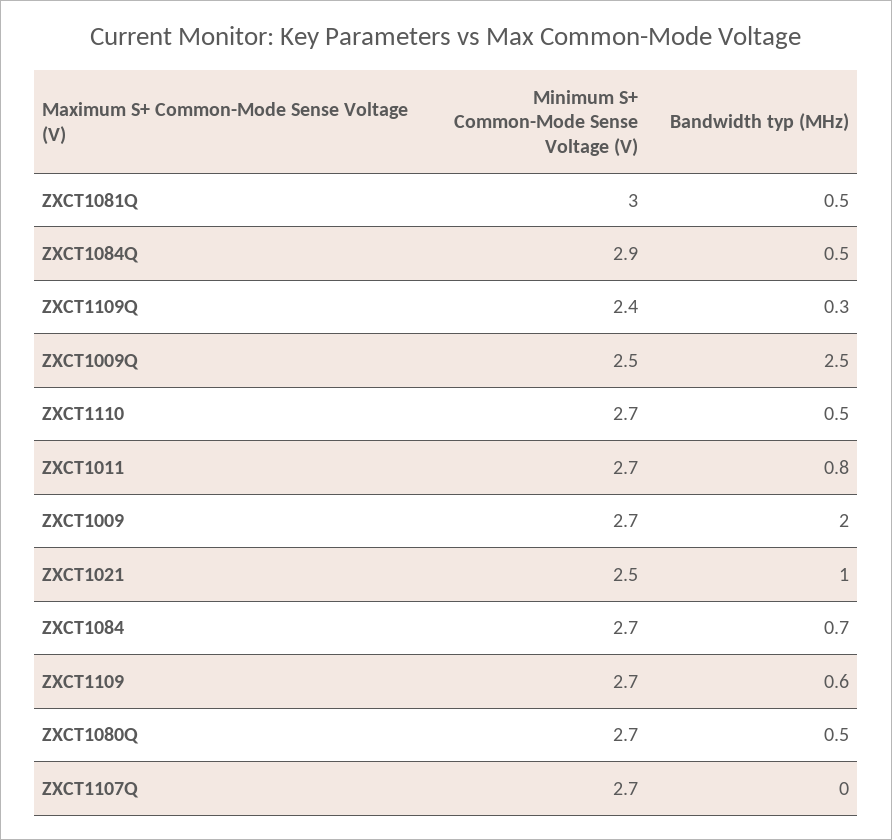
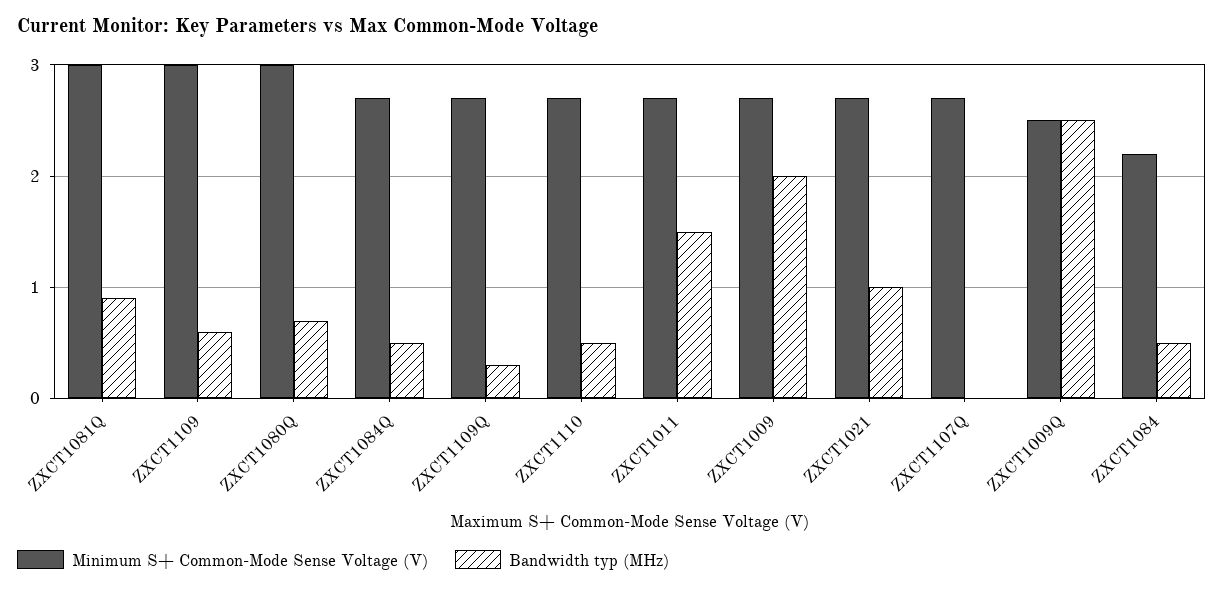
  {
    "Minimum S+ Common-Mode Sense Voltage (V)": {
      "ZXCT1081Q": 3,
-     "ZXCT1084Q": 2.9,
+     "ZXCT1084Q": 2.7,
-     "ZXCT1109Q": 2.4,
+     "ZXCT1109Q": 2.7,
      "ZXCT1009Q": 2.5,
      "ZXCT1110": 2.7,
      "ZXCT1011": 2.7,
      "ZXCT1009": 2.7,
-     "ZXCT1021": 2.5,
+     "ZXCT1021": 2.7,
-     "ZXCT1084": 2.7,
+     "ZXCT1084": 2.2,
-     "ZXCT1109": 2.7,
+     "ZXCT1109": 3,
-     "ZXCT1080Q": 2.7,
+     "ZXCT1080Q": 3,
      "ZXCT1107Q": 2.7
    },
    "Bandwidth typ (MHz)": {
-     "ZXCT1081Q": 0.5,
+     "ZXCT1081Q": 0.9,
      "ZXCT1084Q": 0.5,
      "ZXCT1109Q": 0.3,
      "ZXCT1009Q": 2.5,
      "ZXCT1110": 0.5,
-     "ZXCT1011": 0.8,
+     "ZXCT1011": 1.5,
      "ZXCT1009": 2,
      "ZXCT1021": 1,
-     "ZXCT1084": 0.7,
+     "ZXCT1084": 0.5,
      "ZXCT1109": 0.6,
-     "ZXCT1080Q": 0.5,
+     "ZXCT1080Q": 0.7,
      "ZXCT1107Q": 0
    }
  }

